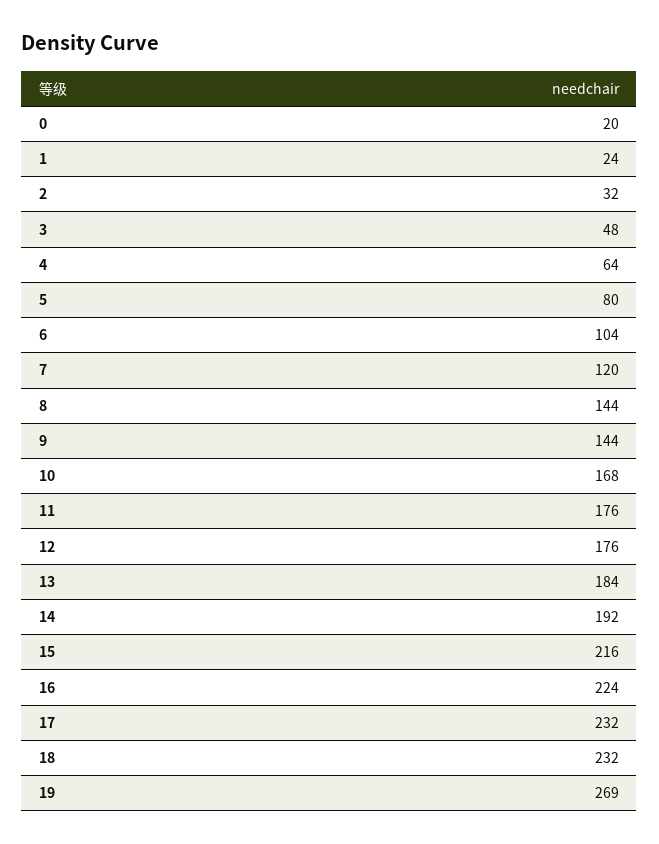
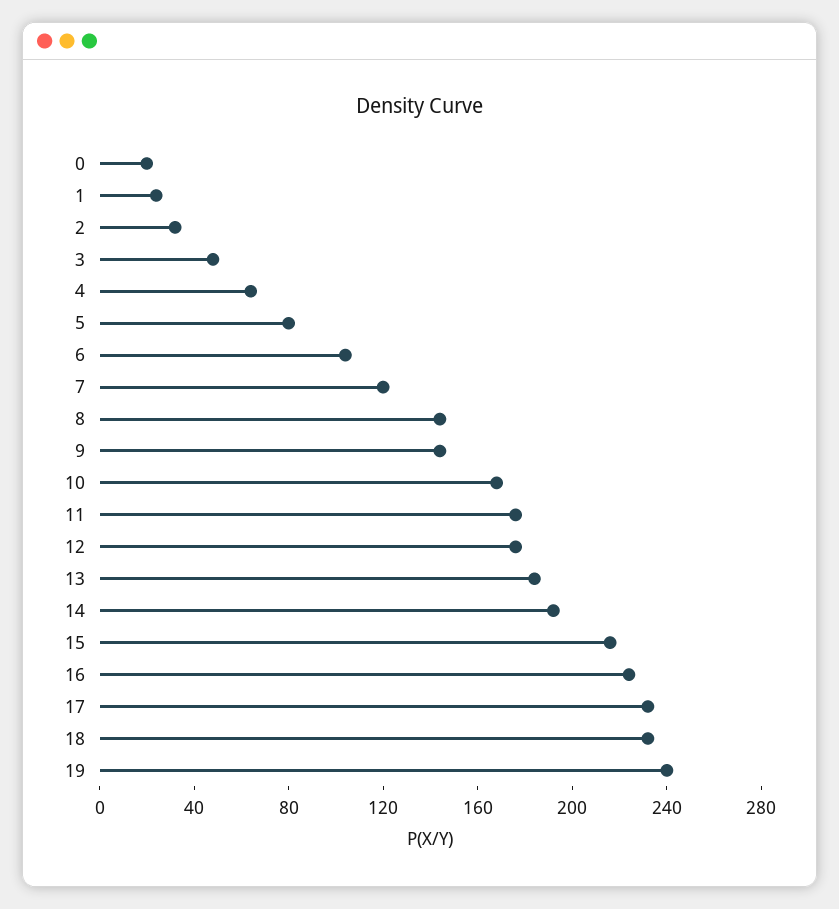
  {
    "0": 20,
    "1": 24,
    "2": 32,
    "3": 48,
    "4": 64,
    "5": 80,
    "6": 104,
    "7": 120,
    "8": 144,
    "9": 144,
    "10": 168,
    "11": 176,
    "12": 176,
    "13": 184,
    "14": 192,
    "15": 216,
    "16": 224,
    "17": 232,
    "18": 232,
-   "19": 269
+   "19": 240
  }

